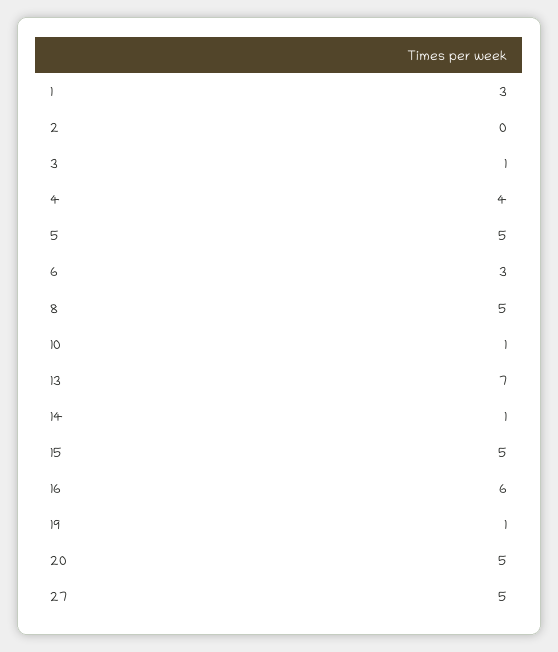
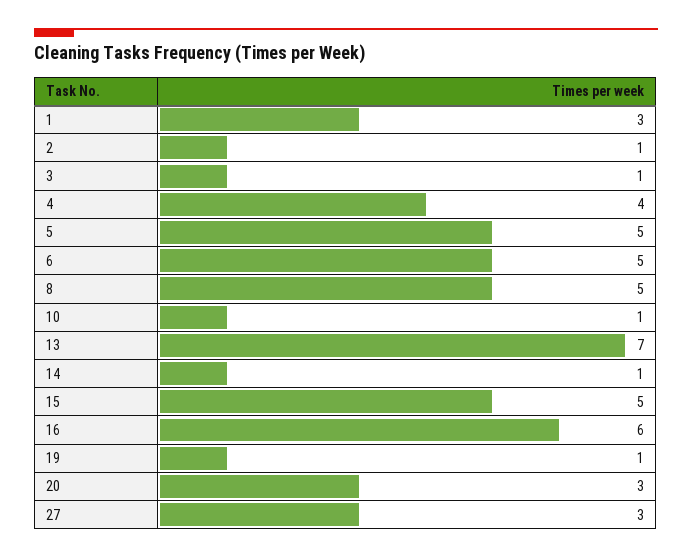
  {
    "1": 3,
-   "2": 0,
+   "2": 1,
    "3": 1,
    "4": 4,
    "5": 5,
-   "6": 3,
+   "6": 5,
    "8": 5,
    "10": 1,
    "13": 7,
    "14": 1,
    "15": 5,
    "16": 6,
    "19": 1,
-   "20": 5,
+   "20": 3,
-   "27": 5
+   "27": 3
  }

